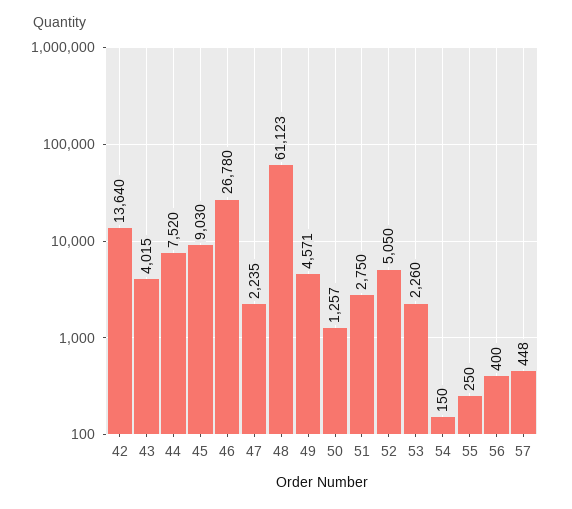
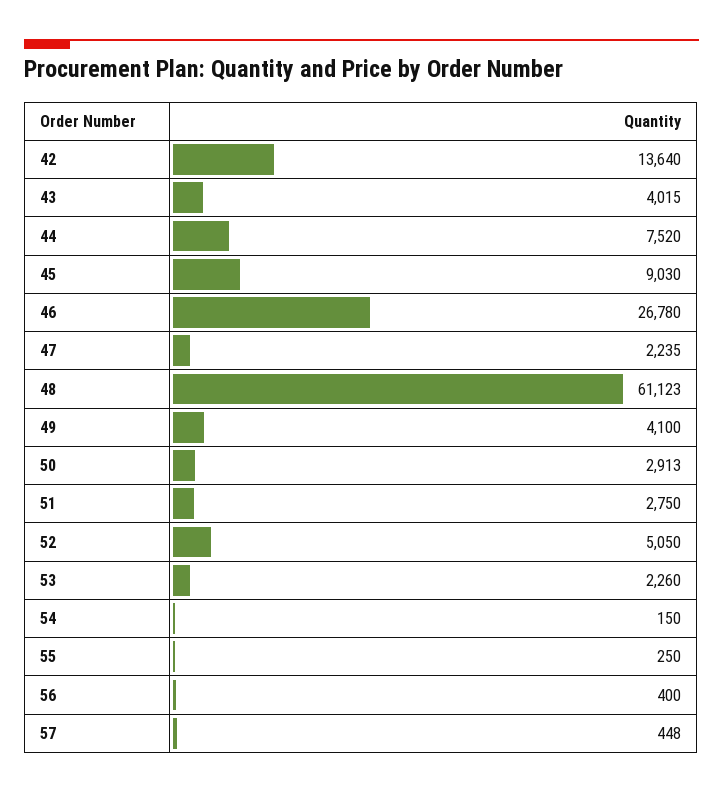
  {
    "42": 13640,
    "43": 4015,
    "44": 7520,
    "45": 9030,
    "46": 26780,
    "47": 2235,
    "48": 61123,
-   "49": 4571,
+   "49": 4100,
-   "50": 1257,
+   "50": 2913,
    "51": 2750,
    "52": 5050,
    "53": 2260,
    "54": 150,
    "55": 250,
    "56": 400,
    "57": 448
  }

